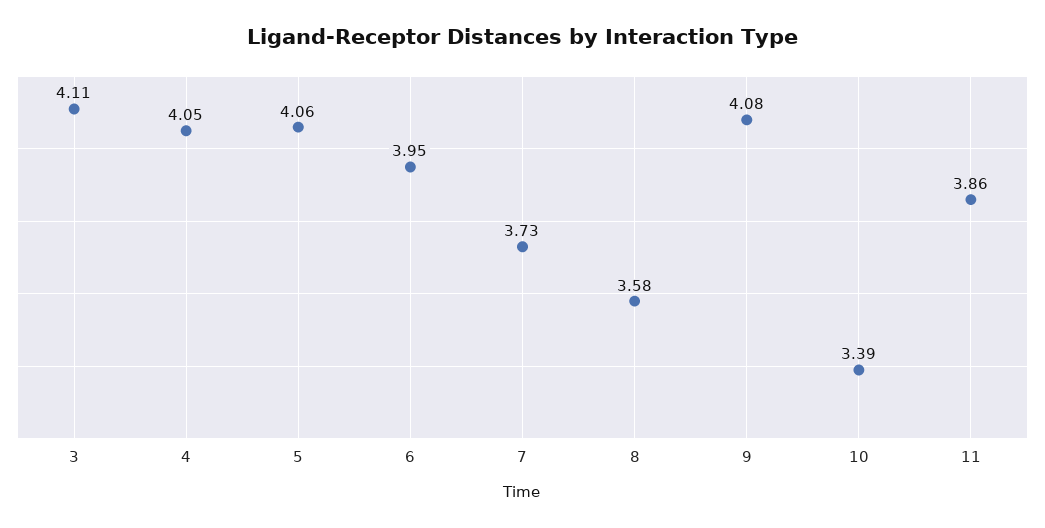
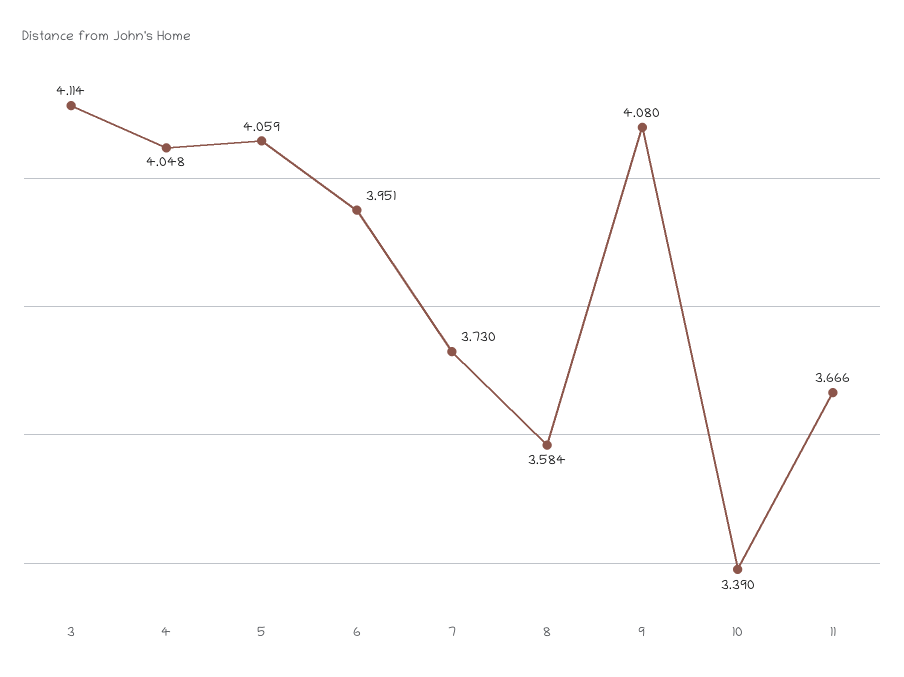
  {
    "3": 4.114,
    "4": 4.048,
    "5": 4.059,
    "6": 3.951,
    "7": 3.73,
    "8": 3.584,
    "9": 4.08,
    "10": 3.39,
-   "11": 3.86
+   "11": 3.666
  }

